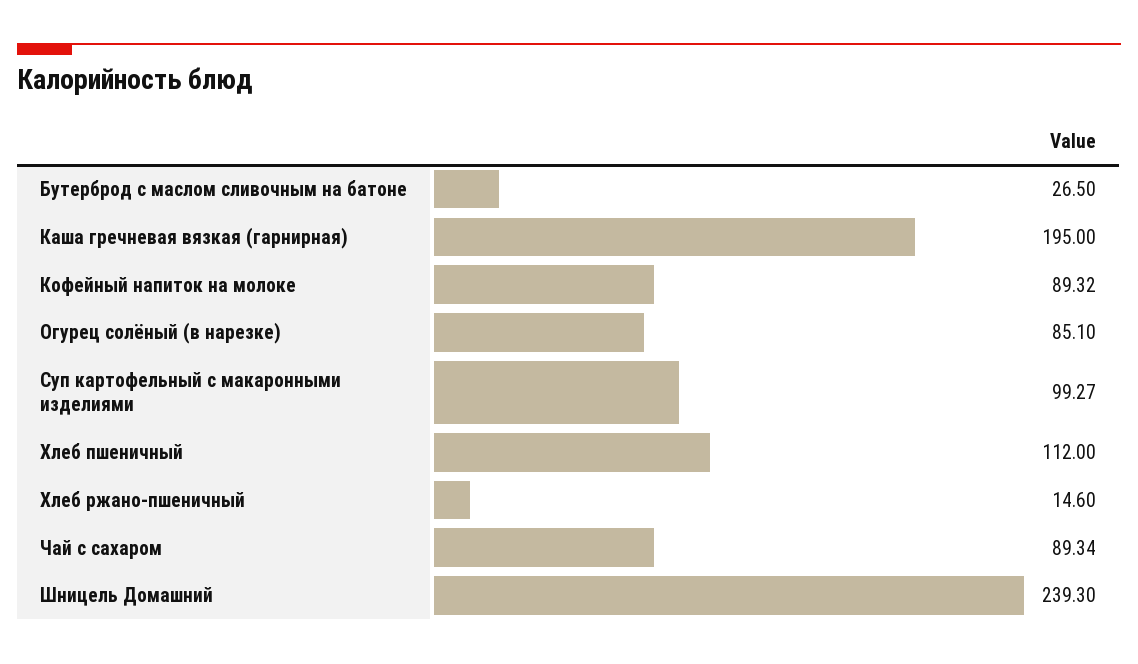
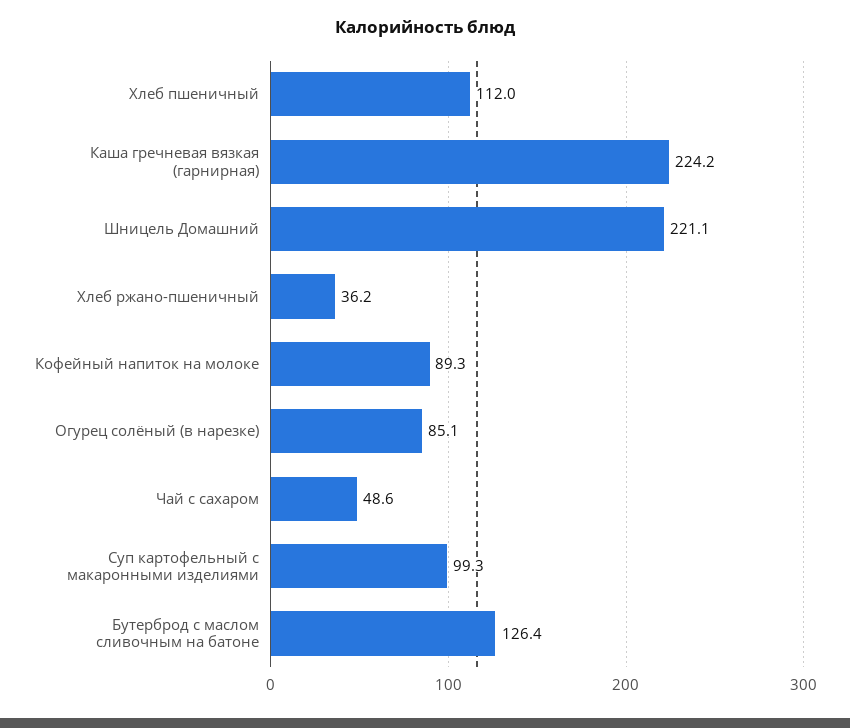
  {
-   "Бутерброд с маслом сливочным на батоне": 26.5,
+   "Бутерброд с маслом сливочным на батоне": 126.4,
-   "Каша гречневая вязкая (гарнирная)": 195,
+   "Каша гречневая вязкая (гарнирная)": 224.2,
    "Кофейный напиток на молоке": 89.32,
    "Огурец солёный (в нарезке)": 85.1,
    "Суп картофельный с макаронными изделиями": 99.27,
    "Хлеб пшеничный": 112,
-   "Хлеб ржано-пшеничный": 14.6,
+   "Хлеб ржано-пшеничный": 36.2,
-   "Чай с сахаром": 89.34,
+   "Чай с сахаром": 48.6,
-   "Шницель Домашний": 239.3
+   "Шницель Домашний": 221.1
  }

